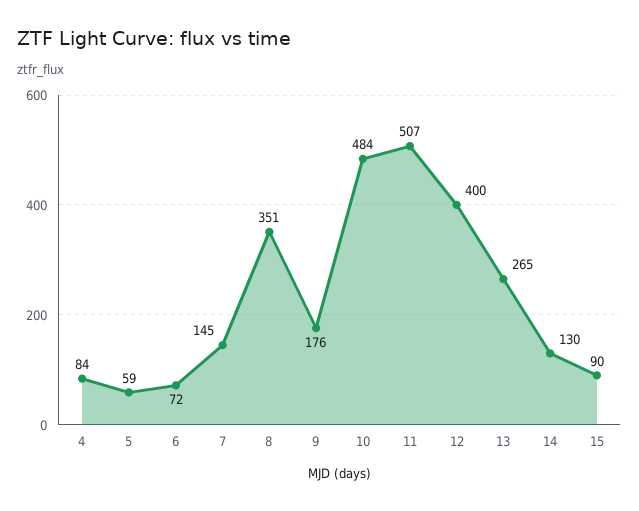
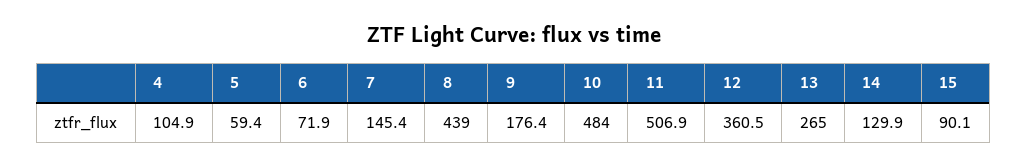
  {
-   "4": 84,
+   "4": 104.9,
    "5": 59.4,
    "6": 71.9,
    "7": 145.4,
-   "8": 351,
+   "8": 439,
    "9": 176.4,
    "10": 484,
    "11": 506.9,
-   "12": 400,
+   "12": 360.5,
    "13": 265,
    "14": 129.9,
    "15": 90.1
  }

